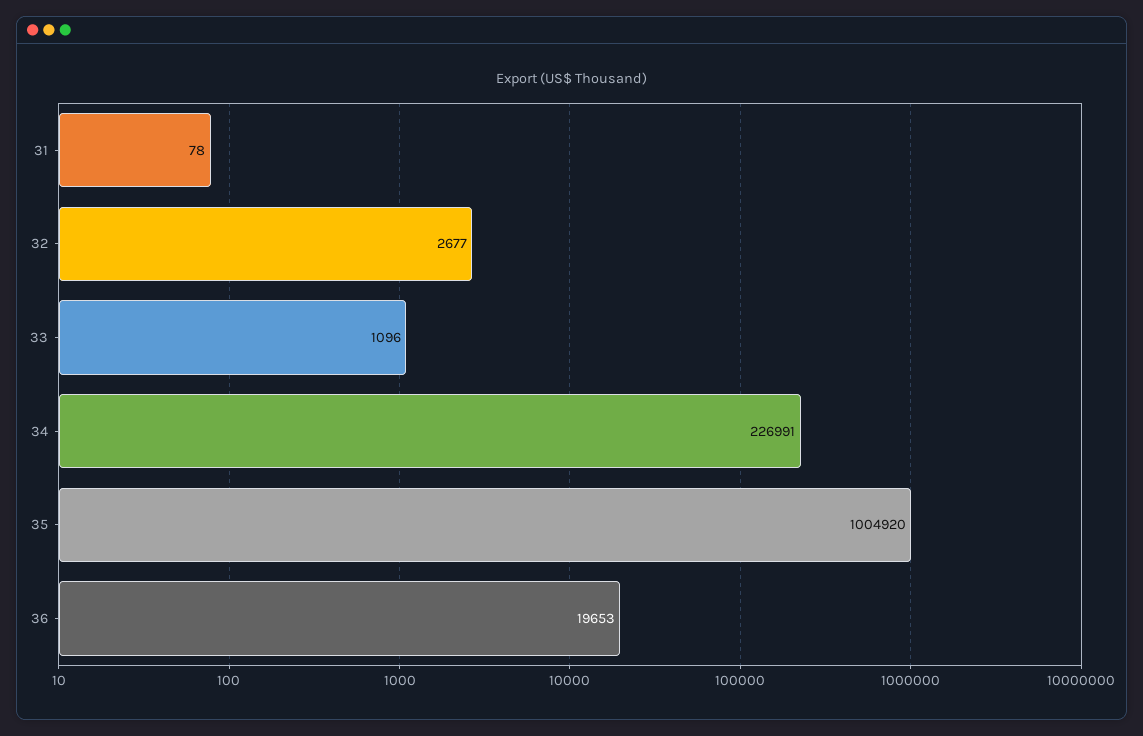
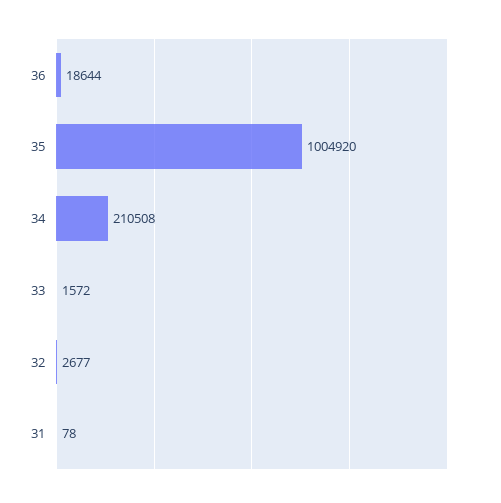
  {
    "31": 78,
    "32": 2677,
-   "33": 1096,
+   "33": 1572,
-   "34": 226991,
+   "34": 210508,
    "35": 1004920,
-   "36": 19653
+   "36": 18644
  }

